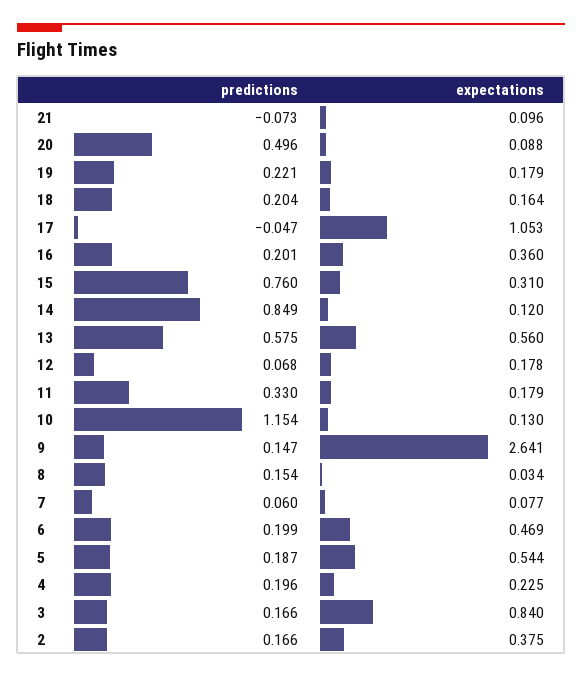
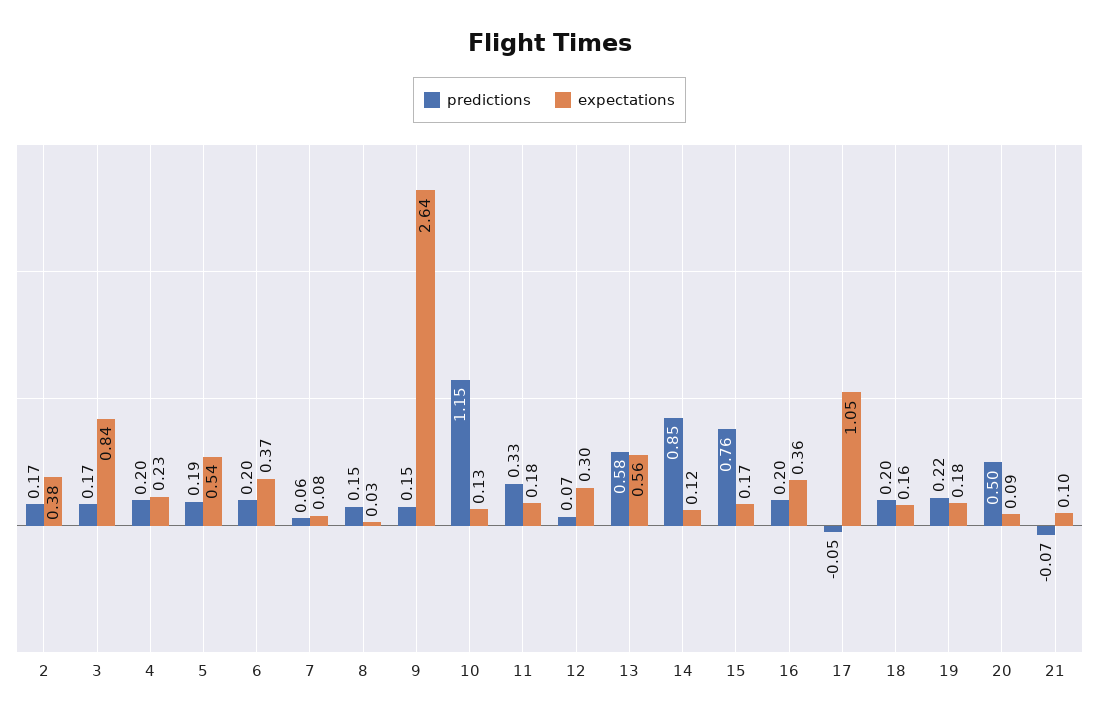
  {
    "predictions": {
      "21": -0.073,
      "20": 0.496,
      "19": 0.221,
      "18": 0.204,
      "17": -0.047,
      "16": 0.201,
      "15": 0.76,
      "14": 0.849,
      "13": 0.575,
      "12": 0.068,
      "11": 0.33,
      "10": 1.154,
      "9": 0.147,
      "8": 0.154,
      "7": 0.06,
      "6": 0.199,
      "5": 0.187,
      "4": 0.196,
      "3": 0.166,
      "2": 0.166
    },
    "expectations": {
      "21": 0.096,
      "20": 0.088,
      "19": 0.179,
      "18": 0.164,
      "17": 1.053,
      "16": 0.36,
-     "15": 0.31,
+     "15": 0.17,
      "14": 0.12,
      "13": 0.56,
-     "12": 0.178,
+     "12": 0.3,
      "11": 0.179,
      "10": 0.13,
      "9": 2.641,
      "8": 0.034,
      "7": 0.077,
-     "6": 0.469,
+     "6": 0.37,
      "5": 0.544,
      "4": 0.225,
      "3": 0.84,
      "2": 0.375
    }
  }

